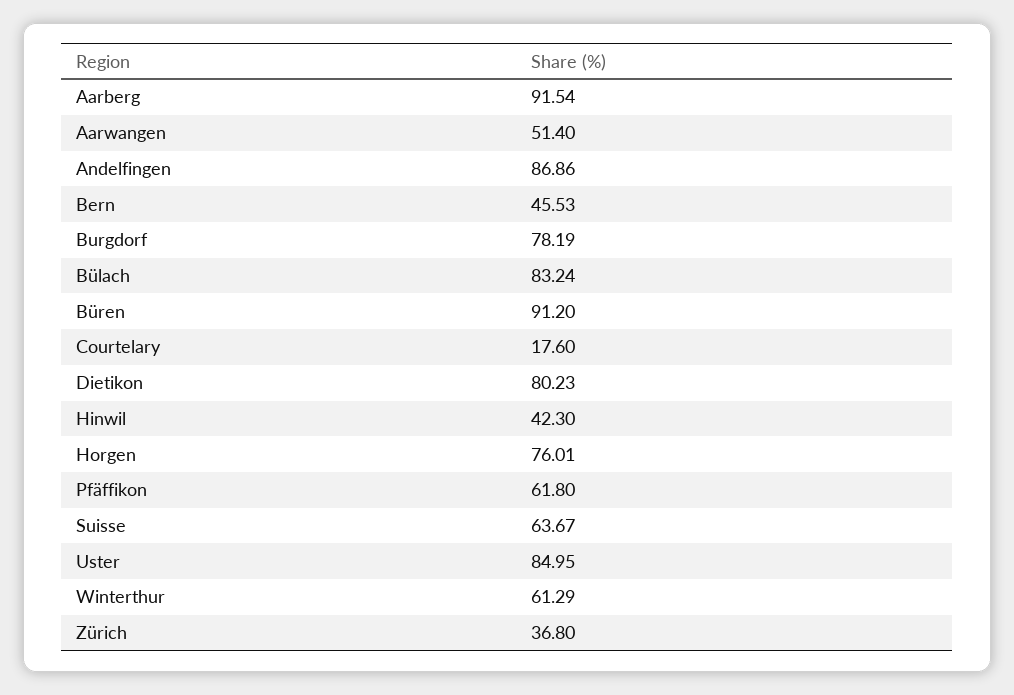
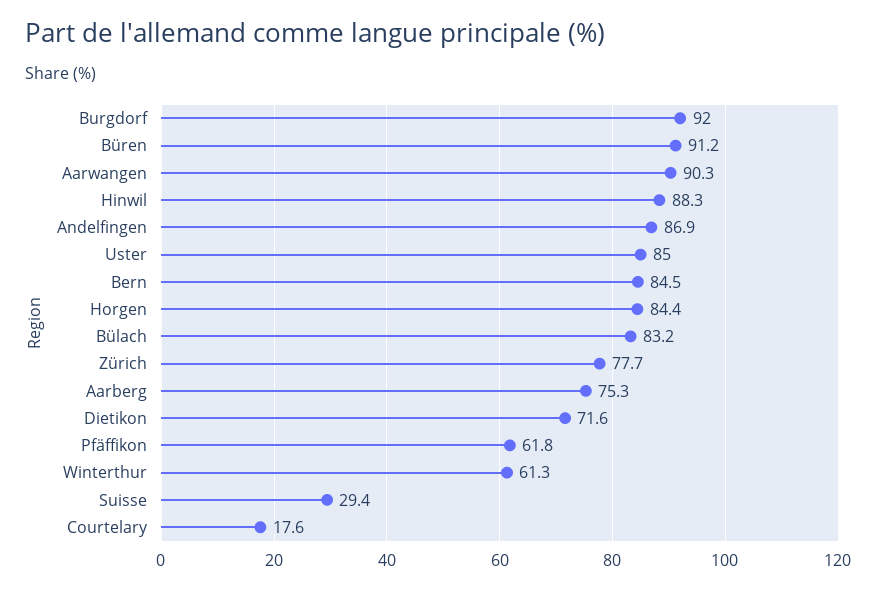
  {
-   "Aarberg": 91.54,
+   "Aarberg": 75.3,
-   "Aarwangen": 51.4,
+   "Aarwangen": 90.3,
    "Andelfingen": 86.86,
-   "Bern": 45.53,
+   "Bern": 84.5,
-   "Burgdorf": 78.19,
+   "Burgdorf": 92,
    "Bülach": 83.24,
    "Büren": 91.2,
    "Courtelary": 17.6,
-   "Dietikon": 80.23,
+   "Dietikon": 71.6,
-   "Hinwil": 42.3,
+   "Hinwil": 88.3,
-   "Horgen": 76.01,
+   "Horgen": 84.4,
    "Pfäffikon": 61.8,
-   "Suisse": 63.67,
+   "Suisse": 29.4,
    "Uster": 84.95,
    "Winterthur": 61.29,
-   "Zürich": 36.8
+   "Zürich": 77.7
  }

